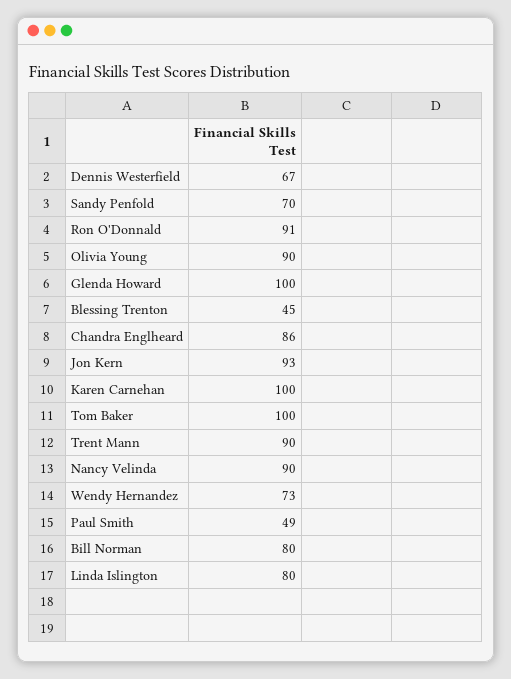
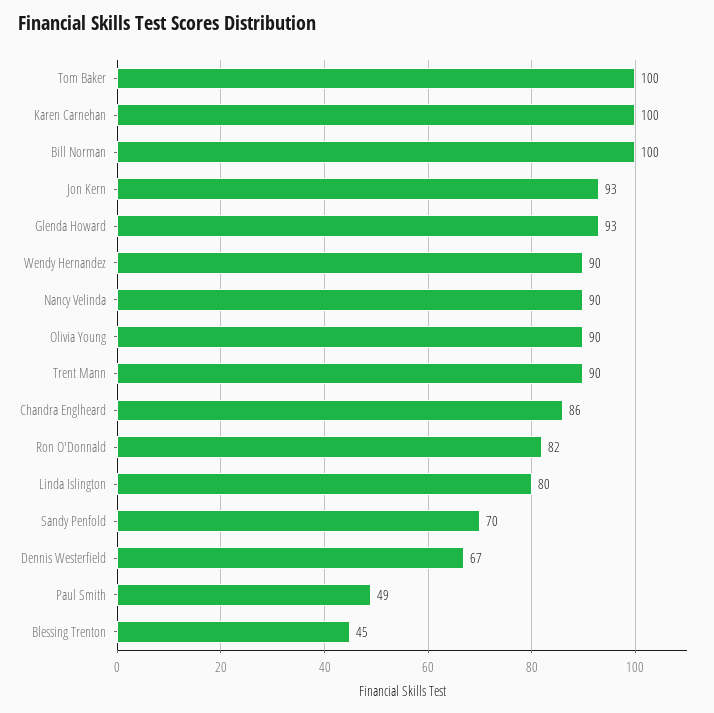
  {
    "Dennis Westerfield": 67,
    "Sandy Penfold": 70,
-   "Ron O'Donnald": 91,
+   "Ron O'Donnald": 82,
    "Olivia Young": 90,
-   "Glenda Howard": 100,
+   "Glenda Howard": 93,
    "Blessing Trenton": 45,
    "Chandra Englheard": 86,
    "Jon Kern": 93,
    "Karen Carnehan": 100,
    "Tom Baker": 100,
    "Trent Mann": 90,
    "Nancy Velinda": 90,
-   "Wendy Hernandez": 73,
+   "Wendy Hernandez": 90,
    "Paul Smith": 49,
-   "Bill Norman": 80,
+   "Bill Norman": 100,
    "Linda Islington": 80
  }

